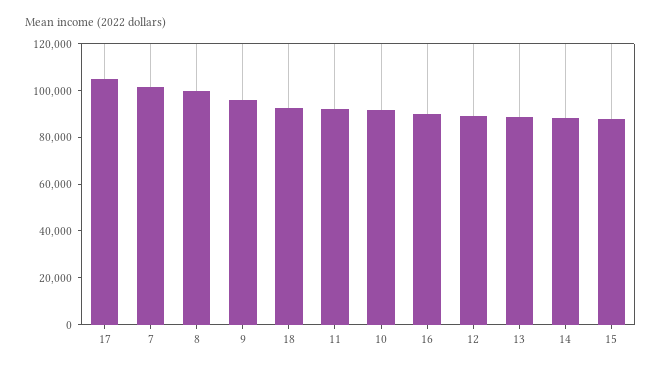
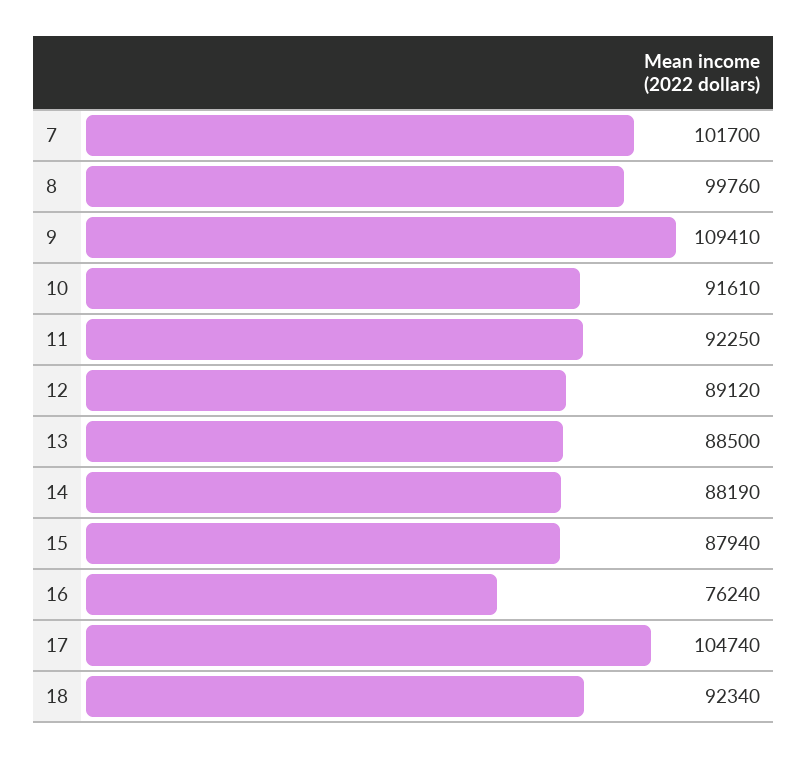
  {
    "17": 104740,
    "7": 101700,
    "8": 99760,
-   "9": 95000,
+   "9": 109410,
    "18": 92340,
    "11": 92250,
    "10": 91610,
-   "16": 90000,
+   "16": 76240,
    "12": 89120,
    "13": 88500,
    "14": 88190,
    "15": 87940
  }

